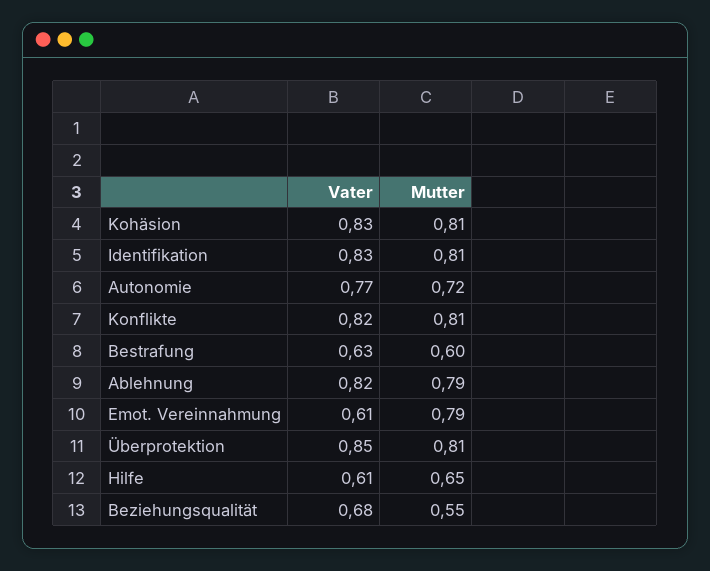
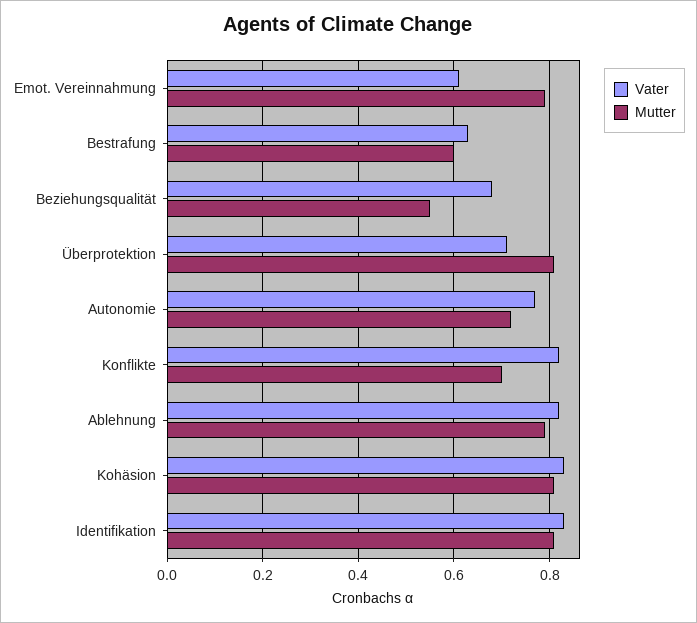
  {
    "Vater": {
      "Kohäsion": 0.83,
      "Identifikation": 0.83,
      "Autonomie": 0.77,
      "Konflikte": 0.82,
      "Bestrafung": 0.63,
      "Ablehnung": 0.82,
      "Emot. Vereinnahmung": 0.61,
-     "Überprotektion": 0.85,
+     "Überprotektion": 0.7,
-     "Hilfe": 0.61,
      "Beziehungsqualität": 0.68
    },
    "Mutter": {
      "Kohäsion": 0.81,
      "Identifikation": 0.81,
      "Autonomie": 0.72,
-     "Konflikte": 0.81,
+     "Konflikte": 0.7,
      "Bestrafung": 0.6,
      "Ablehnung": 0.79,
      "Emot. Vereinnahmung": 0.79,
      "Überprotektion": 0.81,
-     "Hilfe": 0.65,
      "Beziehungsqualität": 0.55
    }
  }

